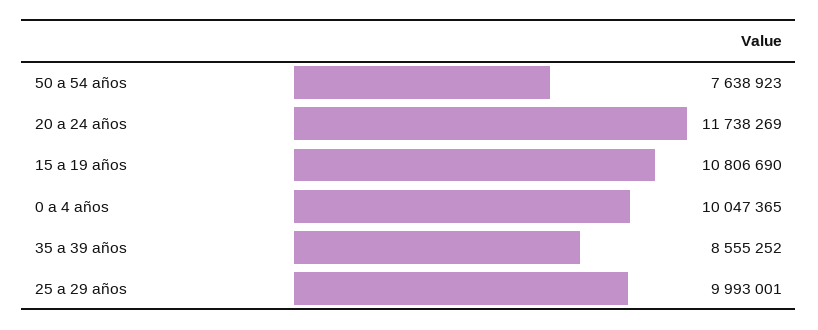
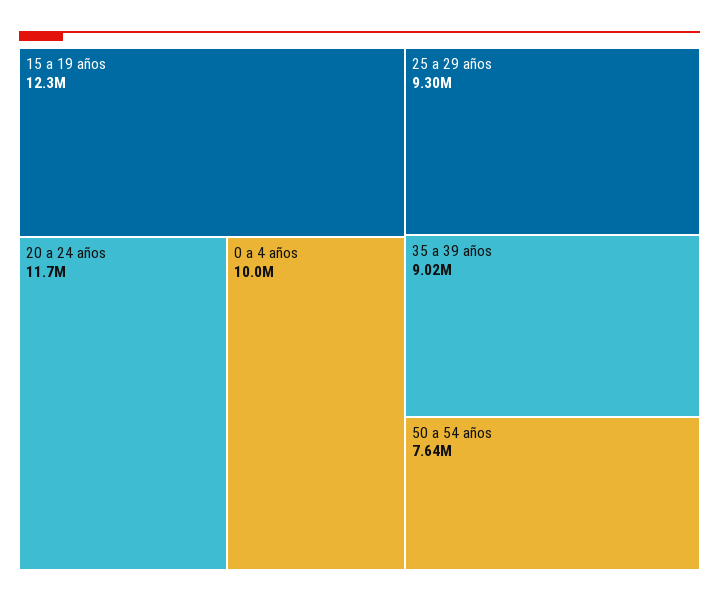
  {
    "50 a 54 años": 7638923,
    "20 a 24 años": 11738269,
-   "15 a 19 años": 10806690,
+   "15 a 19 años": 12300000,
    "0 a 4 años": 10047365,
-   "35 a 39 años": 8555252,
+   "35 a 39 años": 9020000,
-   "25 a 29 años": 9993001
+   "25 a 29 años": 9300000
  }

